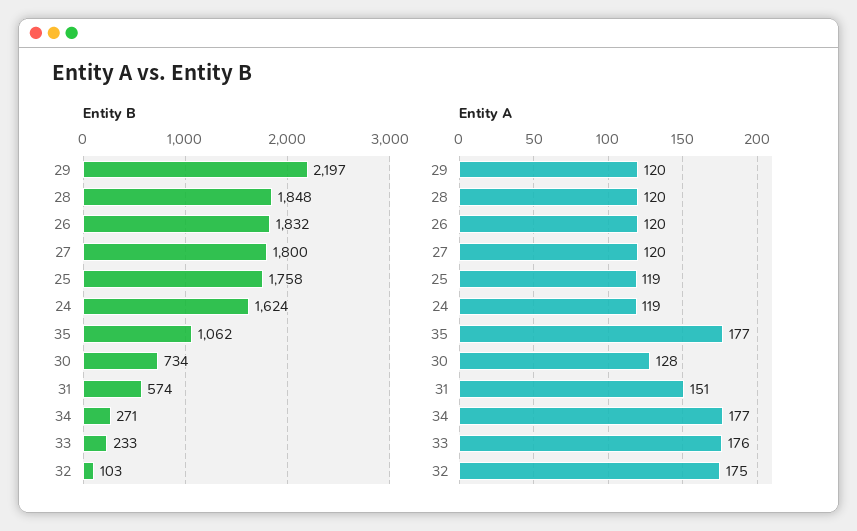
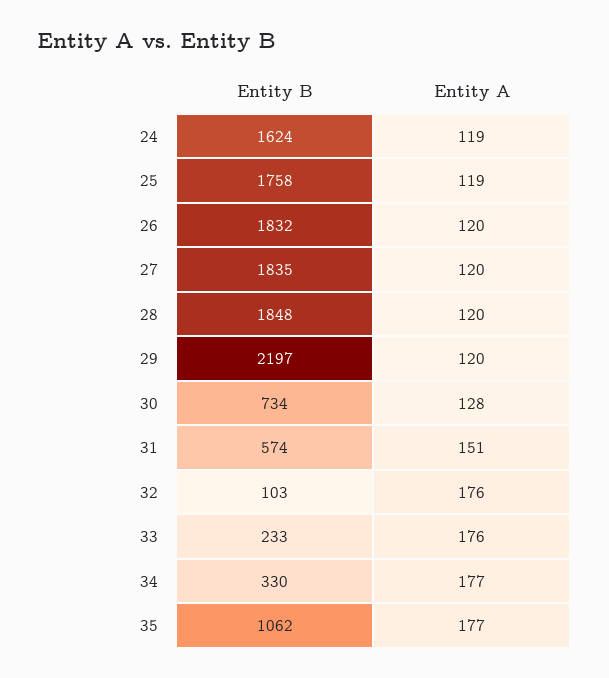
  {
    "Entity B": {
      "29": 2197,
      "28": 1848,
      "26": 1832,
-     "27": 1800,
+     "27": 1835,
      "25": 1758,
      "24": 1624,
      "35": 1062,
      "30": 734,
      "31": 574,
-     "34": 271,
+     "34": 330,
      "33": 233,
      "32": 103
    },
    "Entity A": {
      "29": 120,
      "28": 120,
      "26": 120,
      "27": 120,
      "25": 119,
      "24": 119,
      "35": 177,
      "30": 128,
      "31": 151,
      "34": 177,
      "33": 176,
-     "32": 175
+     "32": 176
    }
  }

